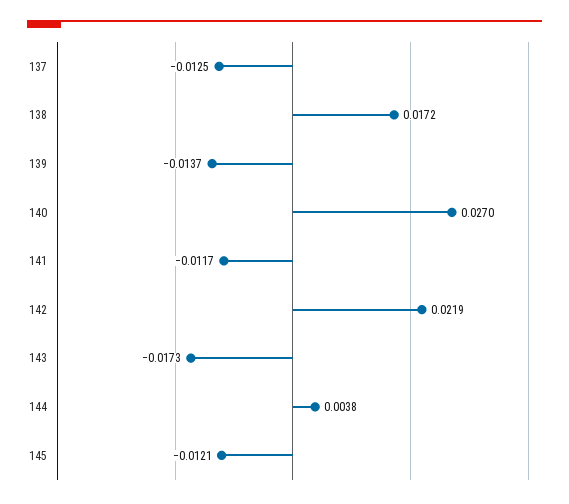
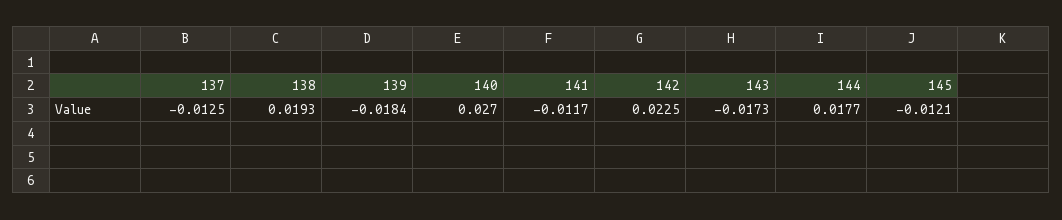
  {
    "137": -0.0125,
-   "138": 0.0172,
+   "138": 0.0193,
-   "139": -0.0137,
+   "139": -0.0184,
    "140": 0.027,
    "141": -0.0117,
-   "142": 0.0219,
+   "142": 0.0225,
    "143": -0.0173,
-   "144": 0.0038,
+   "144": 0.0177,
    "145": -0.0121
  }

